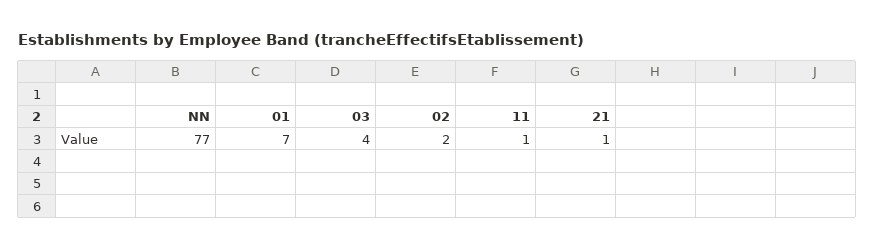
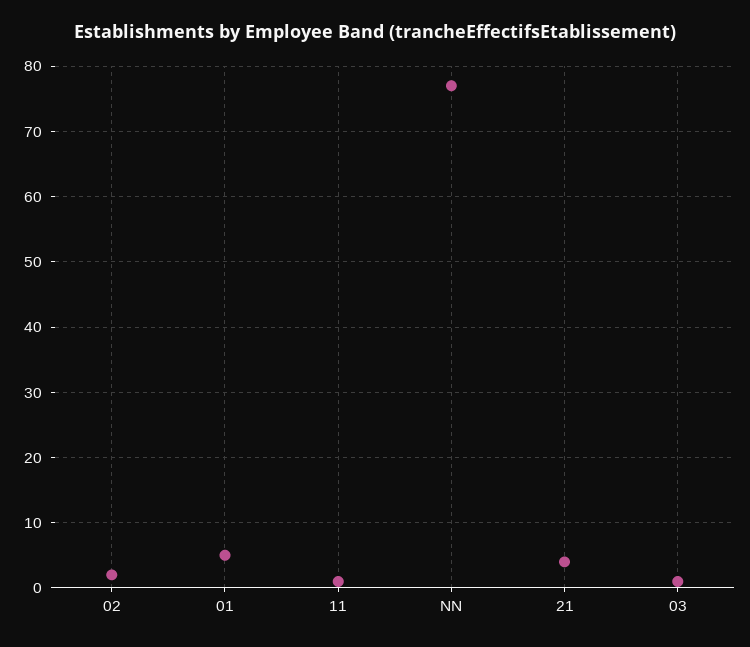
  {
    "NN": 77,
-   "01": 7,
+   "01": 5,
-   "03": 4,
+   "03": 1,
    "02": 2,
    "11": 1,
-   "21": 1
+   "21": 4
  }

